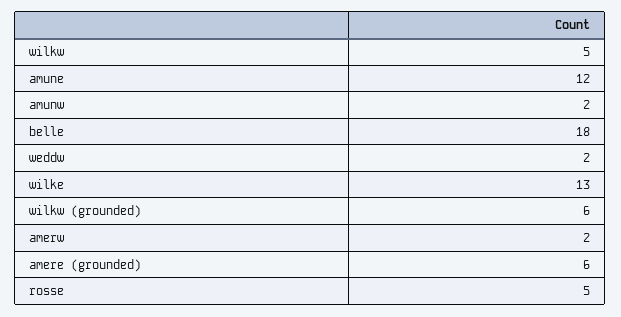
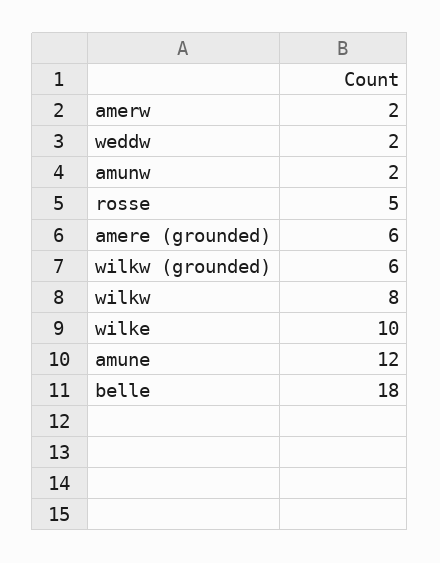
  {
-   "wilkw": 5,
+   "wilkw": 8,
    "amune": 12,
    "amunw": 2,
    "belle": 18,
    "weddw": 2,
-   "wilke": 13,
+   "wilke": 10,
    "wilkw (grounded)": 6,
    "amerw": 2,
    "amere (grounded)": 6,
    "rosse": 5
  }

